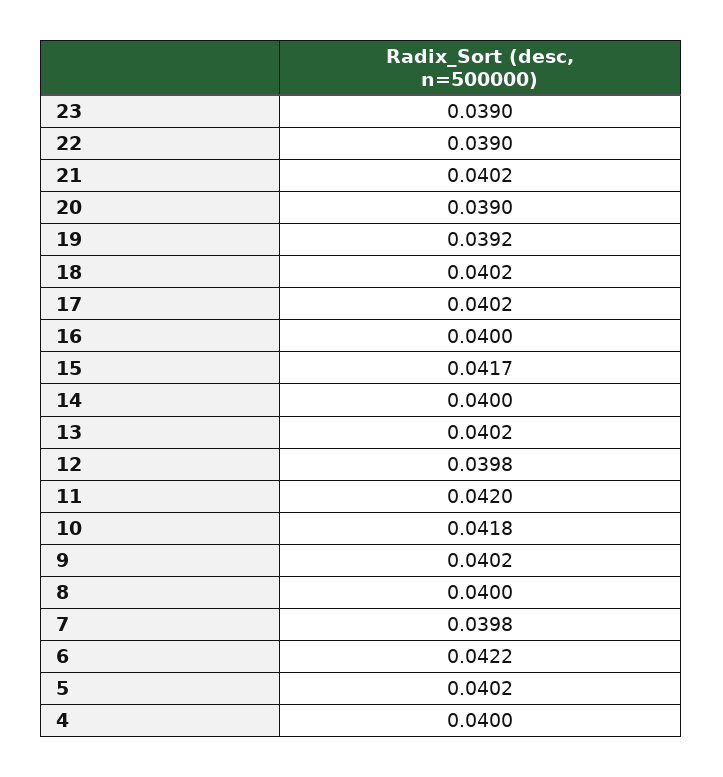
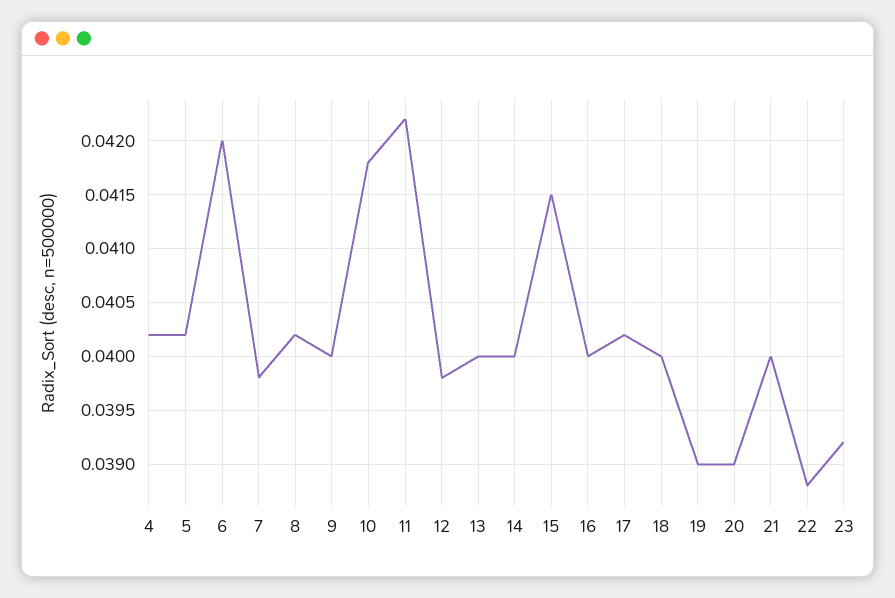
  {
-   "23": 0.039,
+   "23": 0.0392,
-   "22": 0.039,
+   "22": 0.0388,
-   "21": 0.0402,
+   "21": 0.04,
    "20": 0.039,
-   "19": 0.0392,
+   "19": 0.039,
-   "18": 0.0402,
+   "18": 0.04,
    "17": 0.0402,
    "16": 0.04,
-   "15": 0.0417,
+   "15": 0.0415,
    "14": 0.04,
-   "13": 0.0402,
+   "13": 0.04,
    "12": 0.0398,
-   "11": 0.042,
+   "11": 0.0422,
    "10": 0.0418,
-   "9": 0.0402,
+   "9": 0.04,
-   "8": 0.04,
+   "8": 0.0402,
    "7": 0.0398,
-   "6": 0.0422,
+   "6": 0.042,
    "5": 0.0402,
-   "4": 0.04
+   "4": 0.0402
  }

